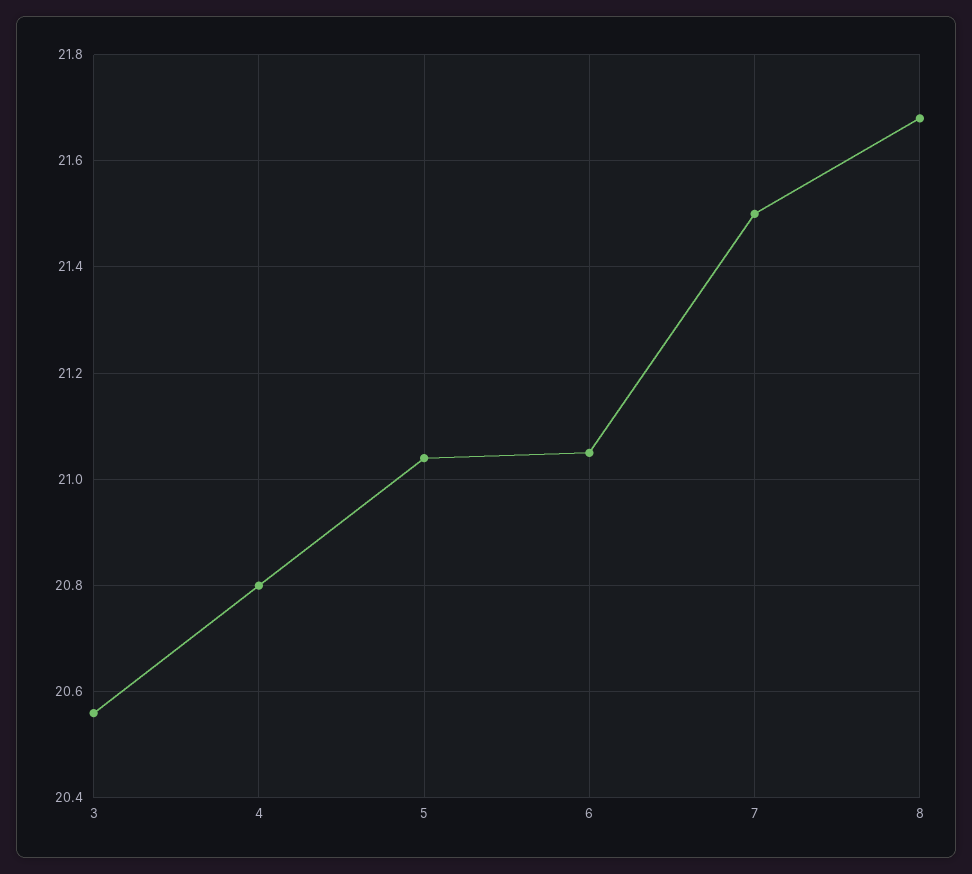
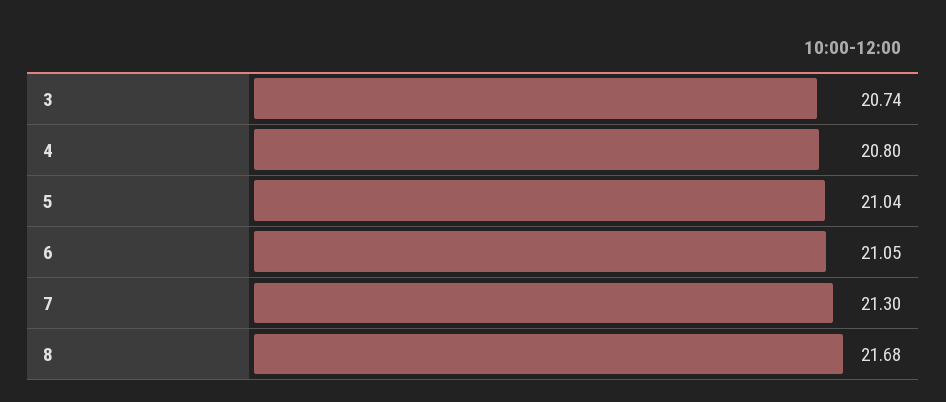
  {
-   "3": 20.55,
+   "3": 20.74,
    "4": 20.8,
    "5": 21.04,
    "6": 21.05,
-   "7": 21.5,
+   "7": 21.3,
    "8": 21.68
  }

